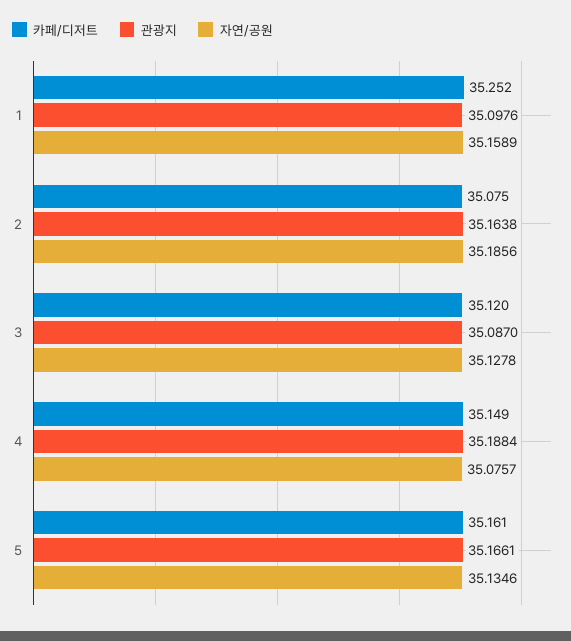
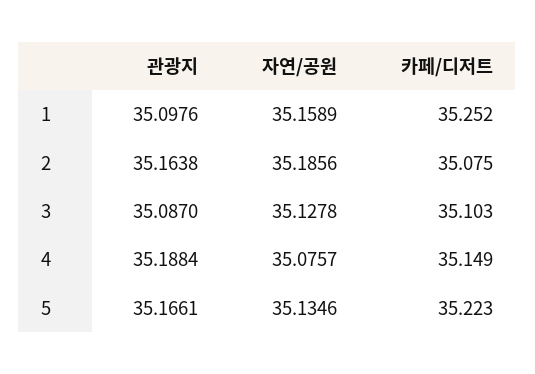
  {
    "카페/디저트": {
      "1": 35.252,
      "2": 35.075,
-     "3": 35.12,
+     "3": 35.103,
      "4": 35.149,
-     "5": 35.161
+     "5": 35.223
    },
    "관광지": {
      "1": 35.0976,
      "2": 35.1638,
      "3": 35.087,
      "4": 35.1884,
      "5": 35.1661
    },
    "자연/공원": {
      "1": 35.1589,
      "2": 35.1856,
      "3": 35.1278,
      "4": 35.0757,
      "5": 35.1346
    }
  }

